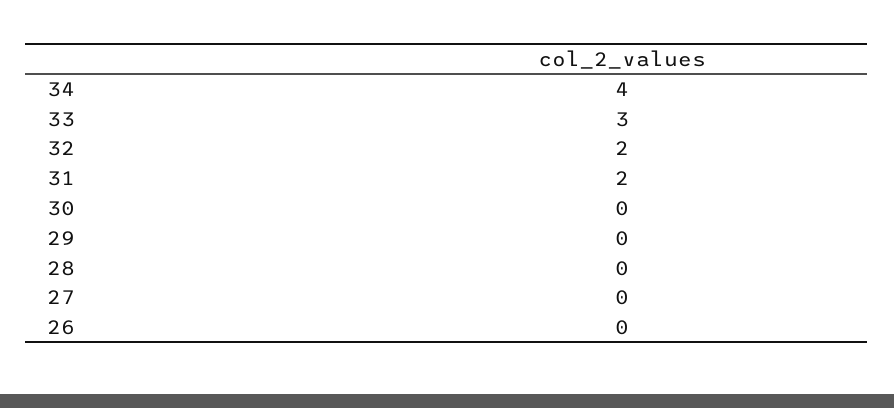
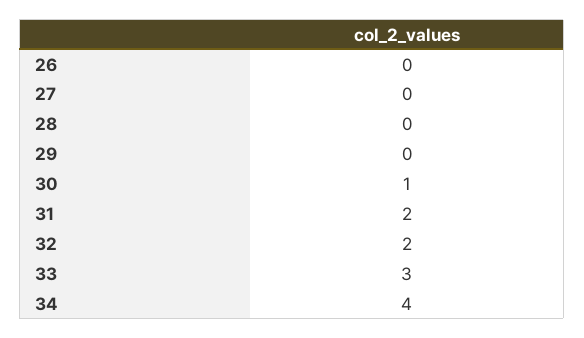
  {
    "34": 4,
    "33": 3,
    "32": 2,
    "31": 2,
-   "30": 0,
+   "30": 1,
    "29": 0,
    "28": 0,
    "27": 0,
    "26": 0
  }

